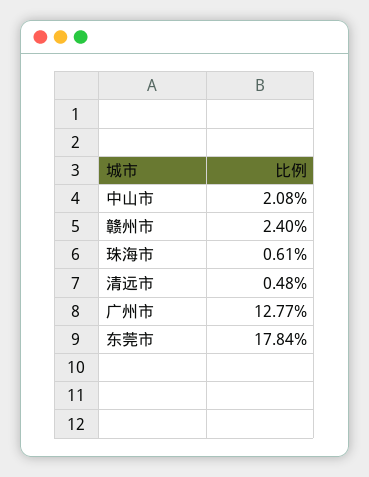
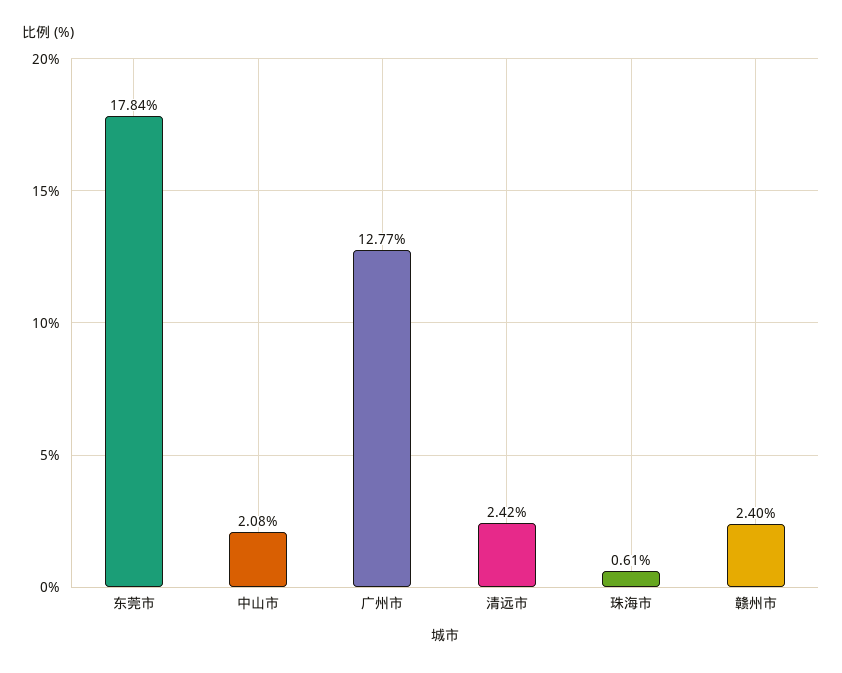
  {
    "中山市": 2.08,
    "赣州市": 2.4,
    "珠海市": 0.61,
-   "清远市": 0.48,
+   "清远市": 2.42,
    "广州市": 12.77,
    "东莞市": 17.84
  }

